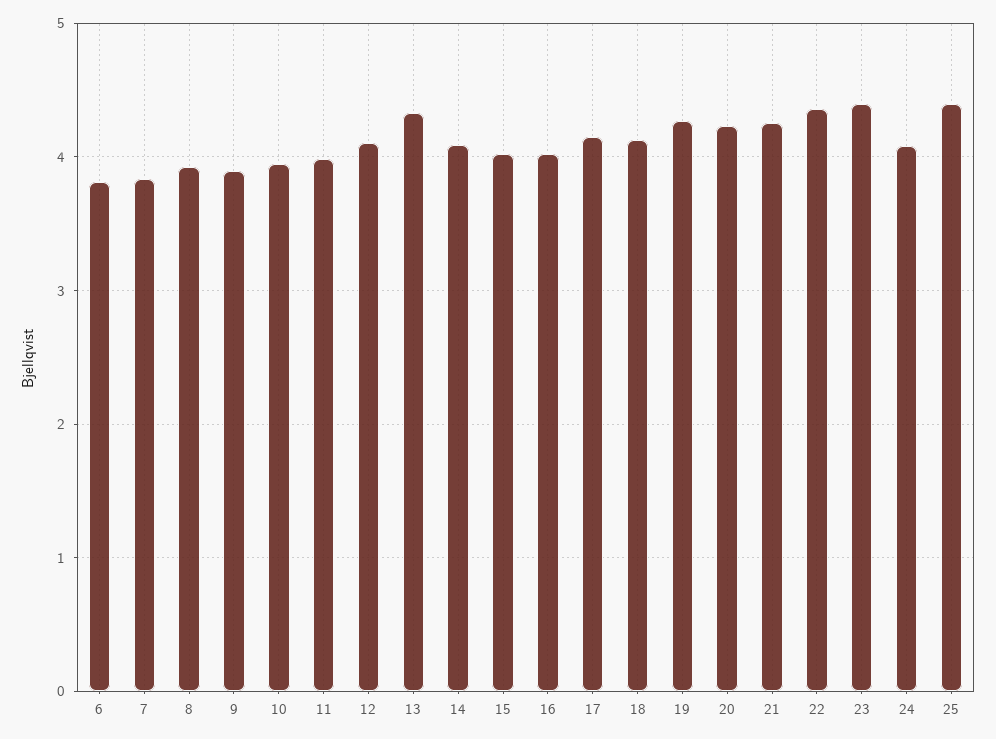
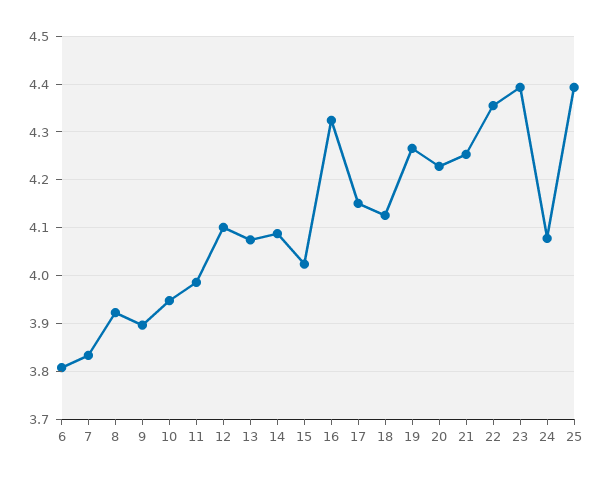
  {
    "6": 3.8,
    "7": 3.84,
    "8": 3.92,
    "9": 3.9,
    "10": 3.94,
    "11": 3.98,
    "12": 4.1,
-   "13": 4.3,
+   "13": 4.08,
    "14": 4.08,
    "15": 4.02,
-   "16": 4,
+   "16": 4.32,
    "17": 4.16,
    "18": 4.12,
    "19": 4.26,
    "20": 4.22,
    "21": 4.26,
    "22": 4.36,
    "23": 4.4,
    "24": 4.08,
    "25": 4.4
  }

